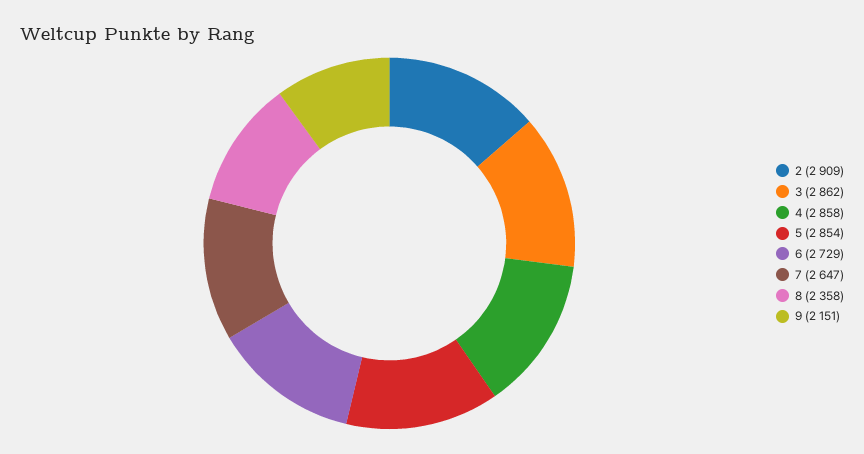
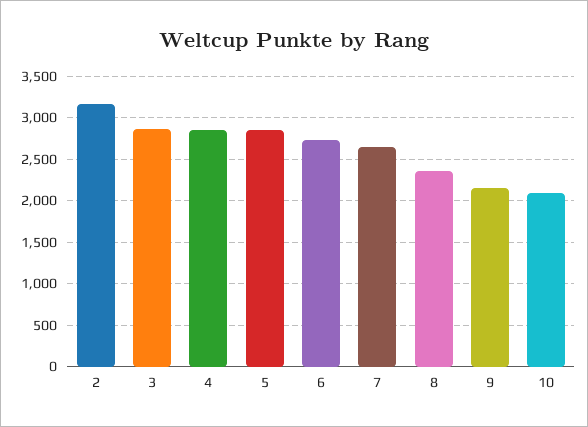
  {
-   "2": 2909,
+   "2": 3200,
    "3": 2862,
    "4": 2858,
    "5": 2854,
    "6": 2729,
    "7": 2647,
    "8": 2358,
-   "9": 2151
+   "9": 2151,
+   "10": 2100
  }

